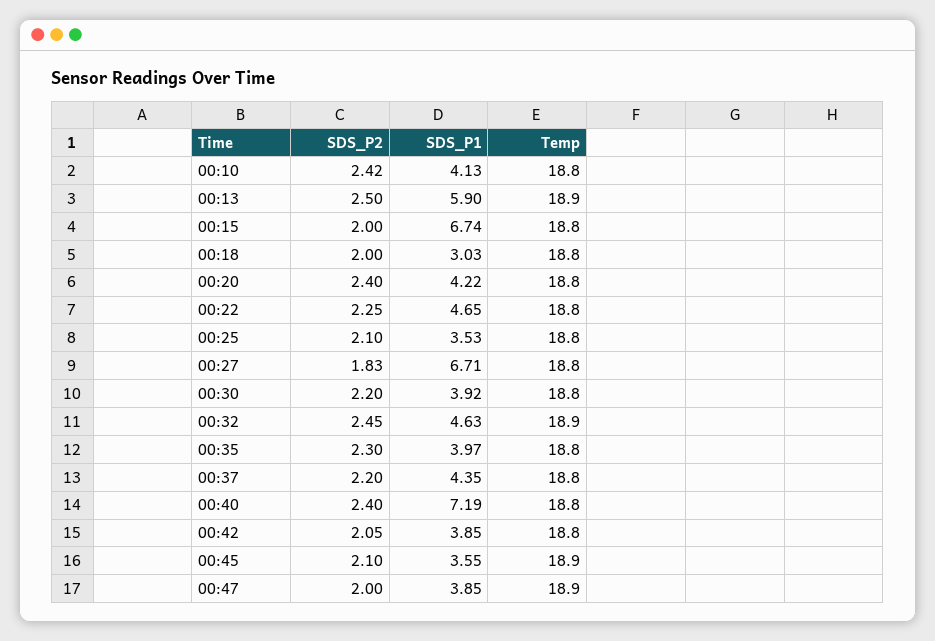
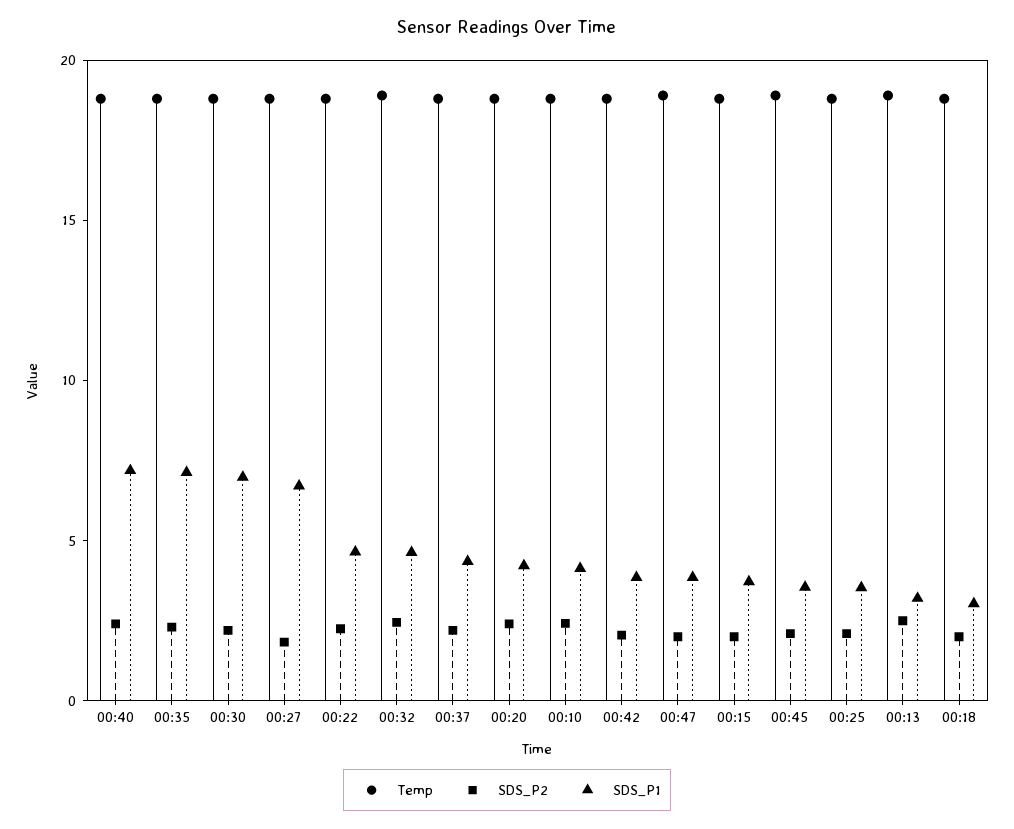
  {
    "SDS_P2": {
      "00:10": 2.42,
      "00:13": 2.5,
      "00:15": 2,
      "00:18": 2,
      "00:20": 2.4,
      "00:22": 2.25,
      "00:25": 2.1,
      "00:27": 1.83,
      "00:30": 2.2,
      "00:32": 2.45,
      "00:35": 2.3,
      "00:37": 2.2,
      "00:40": 2.4,
      "00:42": 2.05,
      "00:45": 2.1,
      "00:47": 2
    },
    "SDS_P1": {
      "00:10": 4.13,
-     "00:13": 5.9,
+     "00:13": 3,
-     "00:15": 6.74,
+     "00:15": 4,
      "00:18": 3.03,
      "00:20": 4.22,
      "00:22": 4.65,
      "00:25": 3.53,
      "00:27": 6.71,
-     "00:30": 3.92,
+     "00:30": 7,
      "00:32": 4.63,
-     "00:35": 3.97,
+     "00:35": 7,
      "00:37": 4.35,
      "00:40": 7.19,
      "00:42": 3.85,
      "00:45": 3.55,
      "00:47": 3.85
    },
    "Temp": {
      "00:10": 18.8,
      "00:13": 18.9,
      "00:15": 18.8,
      "00:18": 18.8,
      "00:20": 18.8,
      "00:22": 18.8,
      "00:25": 18.8,
      "00:27": 18.8,
      "00:30": 18.8,
      "00:32": 18.9,
      "00:35": 18.8,
      "00:37": 18.8,
      "00:40": 18.8,
      "00:42": 18.8,
      "00:45": 18.9,
      "00:47": 18.9
    }
  }

